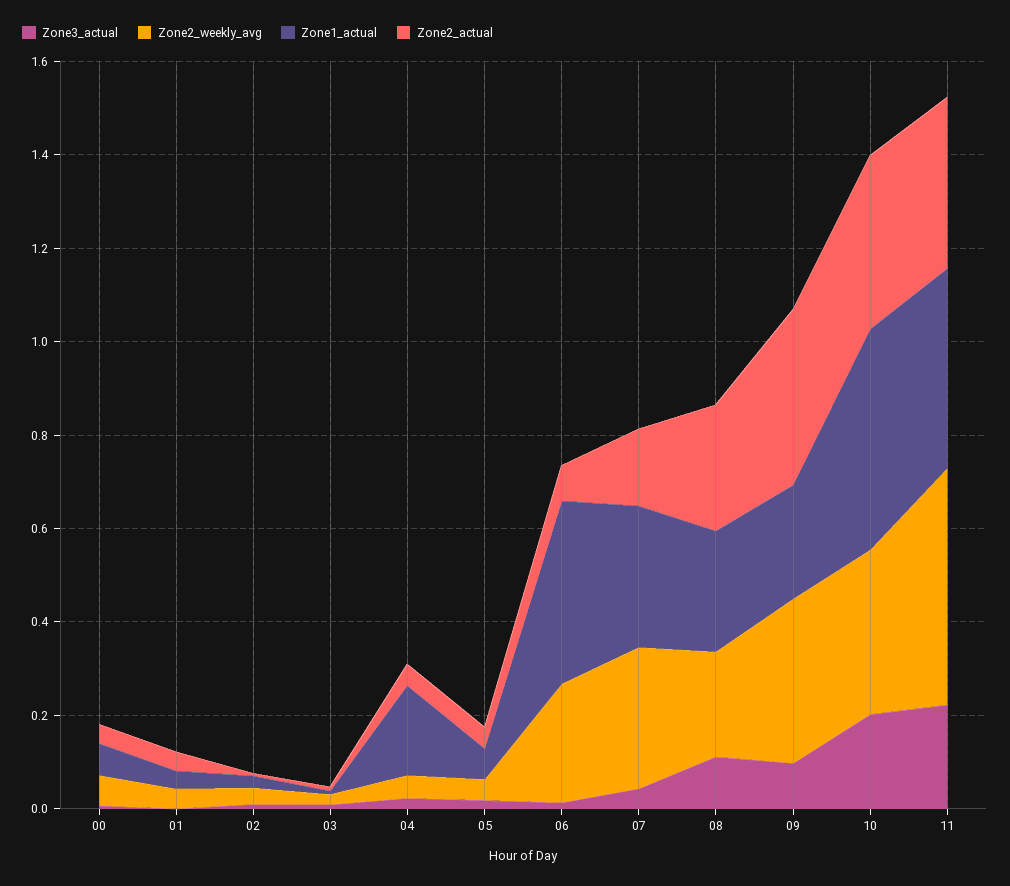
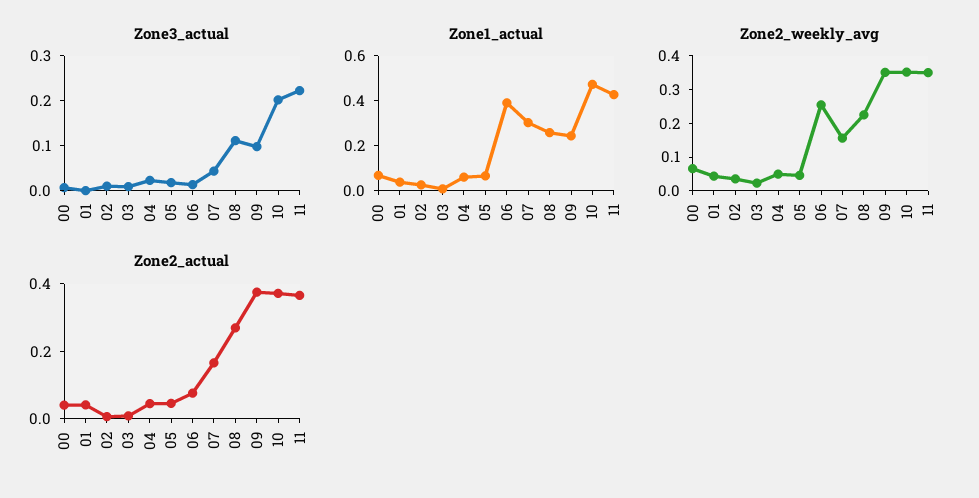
  {
    "Zone3_actual": {
      "00": 0,
      "01": 0,
      "02": 0.02,
      "03": 0,
      "04": 0.02,
      "05": 0.02,
      "06": 0.02,
      "07": 0.04,
      "08": 0.12,
      "09": 0.1,
      "10": 0.2,
      "11": 0.22
    },
    "Zone2_weekly_avg": {
      "00": 0.075,
      "01": 0.05,
      "02": 0.025,
      "03": 0.025,
      "04": 0.05,
      "05": 0.05,
      "06": 0.25,
-     "07": 0.3,
+     "07": 0.15,
      "08": 0.225,
      "09": 0.35,
      "10": 0.35,
-     "11": 0.5
+     "11": 0.35
    },
    "Zone1_actual": {
      "00": 0.05,
      "01": 0.05,
      "02": 0.05,
      "03": 0,
-     "04": 0.2,
+     "04": 0.05,
      "05": 0.05,
      "06": 0.4,
      "07": 0.3,
      "08": 0.25,
      "09": 0.25,
      "10": 0.45,
      "11": 0.45
    },
    "Zone2_actual": {
      "00": 0.05,
      "01": 0.05,
      "02": 0,
      "03": 0,
      "04": 0.05,
      "05": 0.05,
      "06": 0.1,
      "07": 0.15,
      "08": 0.25,
      "09": 0.4,
      "10": 0.35,
      "11": 0.35
    }
  }

